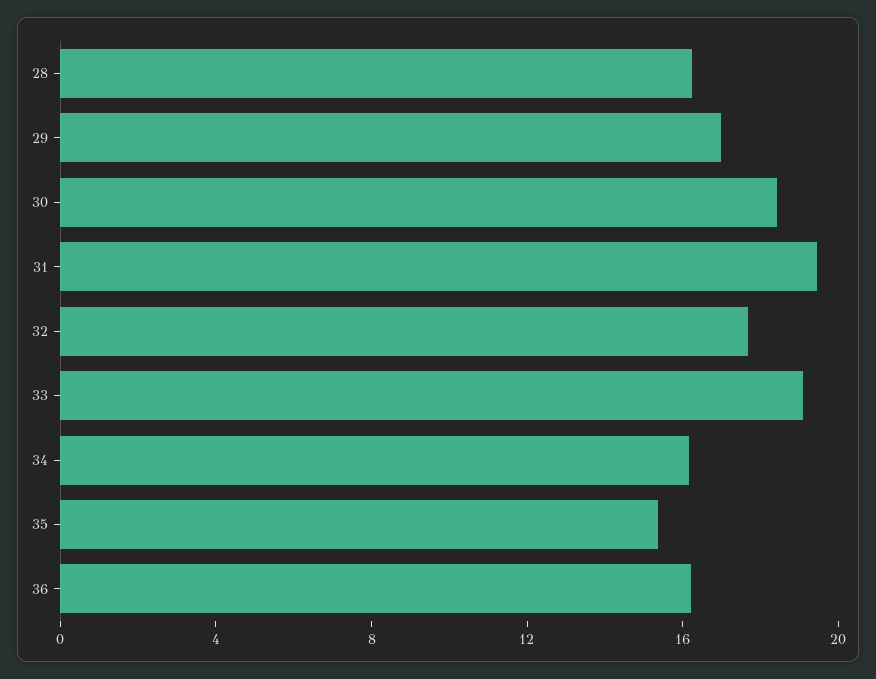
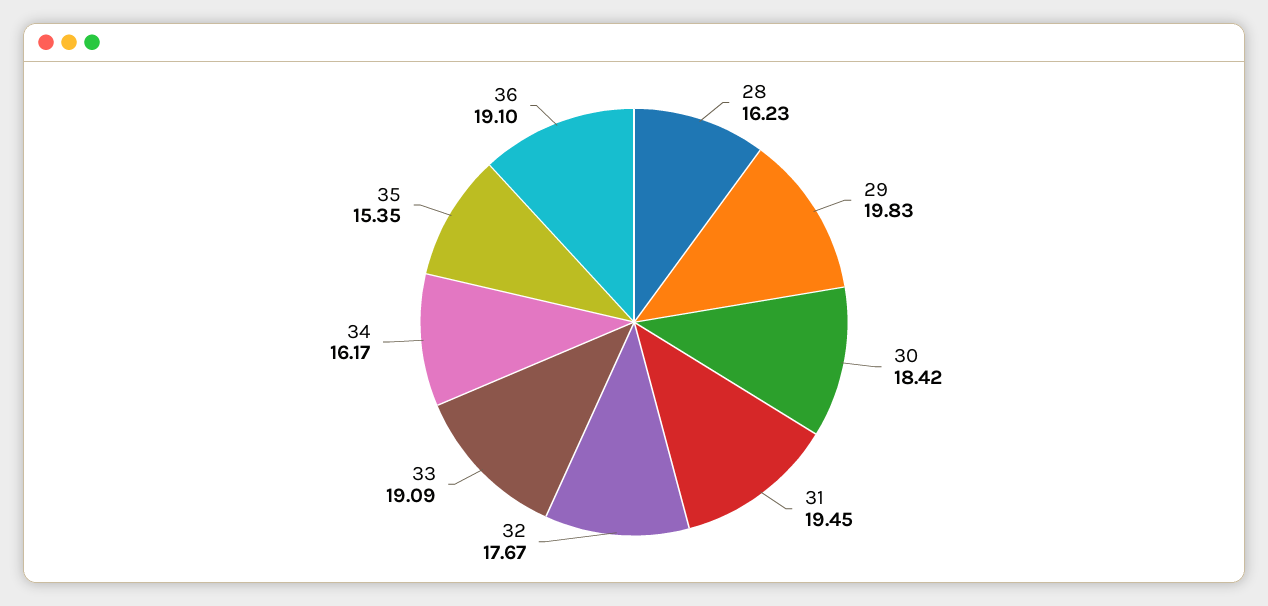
  {
    "28": 16.23,
-   "29": 17,
+   "29": 19.83,
    "30": 18.42,
    "31": 19.45,
    "32": 17.67,
    "33": 19.09,
    "34": 16.17,
    "35": 15.35,
-   "36": 16
+   "36": 19.1
  }

